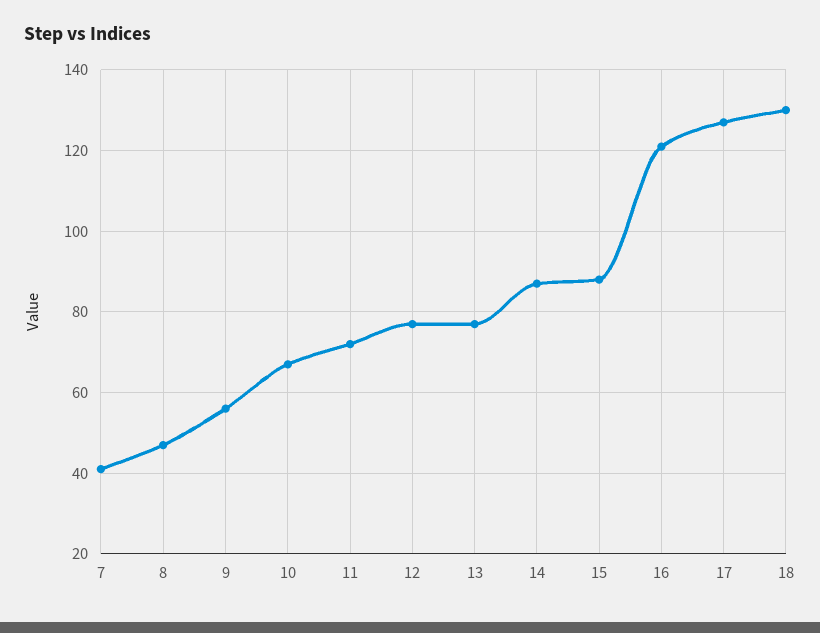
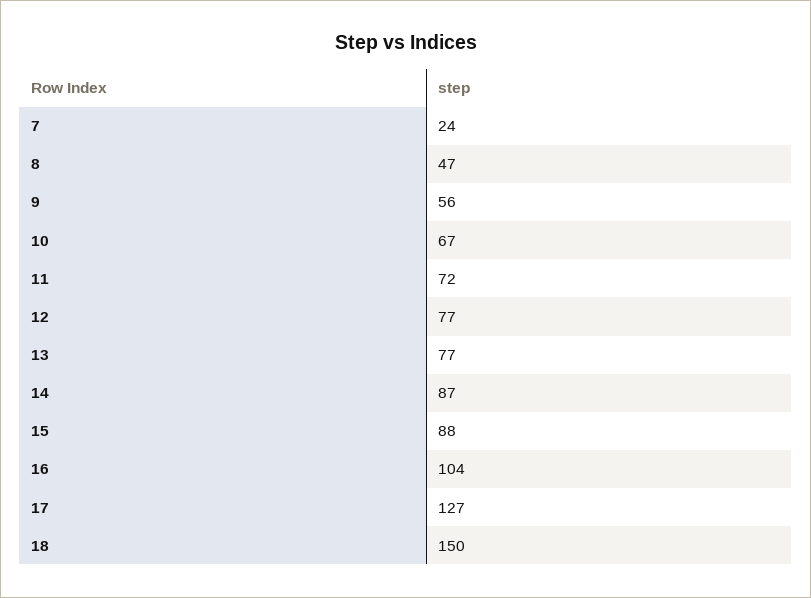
  {
-   "7": 40,
+   "7": 24,
    "8": 47,
    "9": 56,
    "10": 67,
    "11": 72,
    "12": 77,
    "13": 77,
    "14": 87,
    "15": 88,
-   "16": 120,
+   "16": 104,
    "17": 127,
-   "18": 130
+   "18": 150
  }

